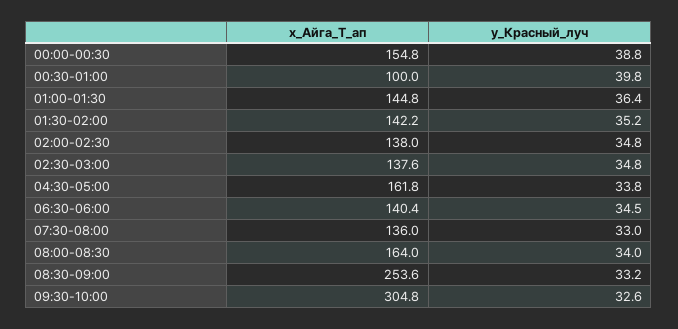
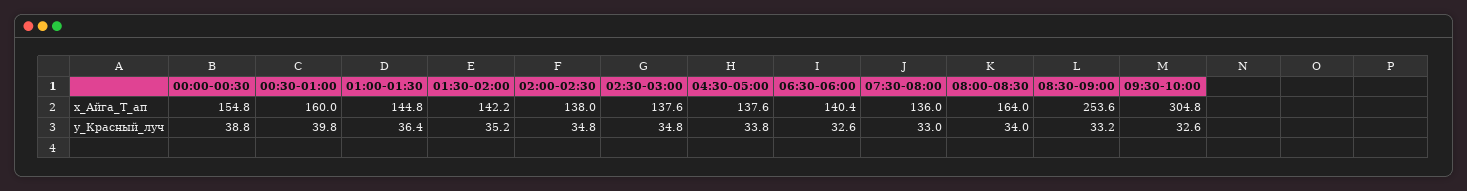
  {
    "x_Айга_Т_ап": {
      "00:00-00:30": 154.8,
-     "00:30-01:00": 100,
+     "00:30-01:00": 160,
      "01:00-01:30": 144.8,
      "01:30-02:00": 142.2,
      "02:00-02:30": 138,
      "02:30-03:00": 137.6,
-     "04:30-05:00": 161.8,
+     "04:30-05:00": 137.6,
      "06:30-06:00": 140.4,
      "07:30-08:00": 136,
      "08:00-08:30": 164,
      "08:30-09:00": 253.6,
      "09:30-10:00": 304.8
    },
    "y_Красный_луч": {
      "00:00-00:30": 38.8,
      "00:30-01:00": 39.8,
      "01:00-01:30": 36.4,
      "01:30-02:00": 35.2,
      "02:00-02:30": 34.8,
      "02:30-03:00": 34.8,
      "04:30-05:00": 33.8,
-     "06:30-06:00": 34.5,
+     "06:30-06:00": 32.6,
      "07:30-08:00": 33,
      "08:00-08:30": 34,
      "08:30-09:00": 33.2,
      "09:30-10:00": 32.6
    }
  }

